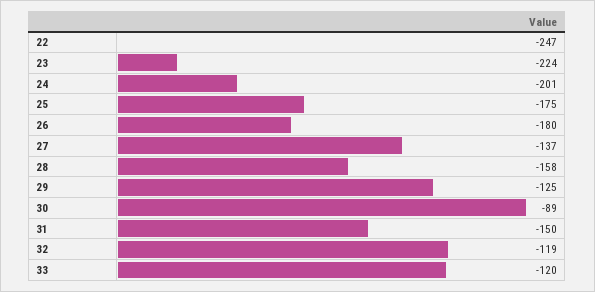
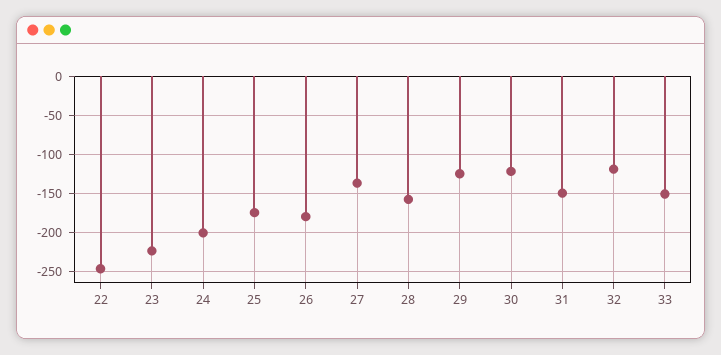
  {
    "22": -247,
    "23": -224,
    "24": -201,
    "25": -175,
    "26": -180,
    "27": -137,
    "28": -158,
    "29": -125,
-   "30": -89,
+   "30": -120,
    "31": -150,
    "32": -119,
-   "33": -120
+   "33": -150
  }

